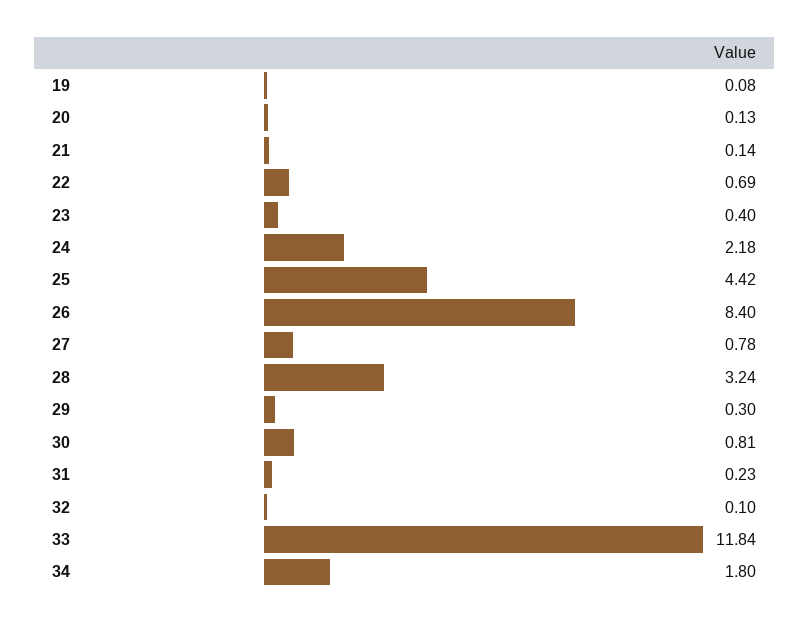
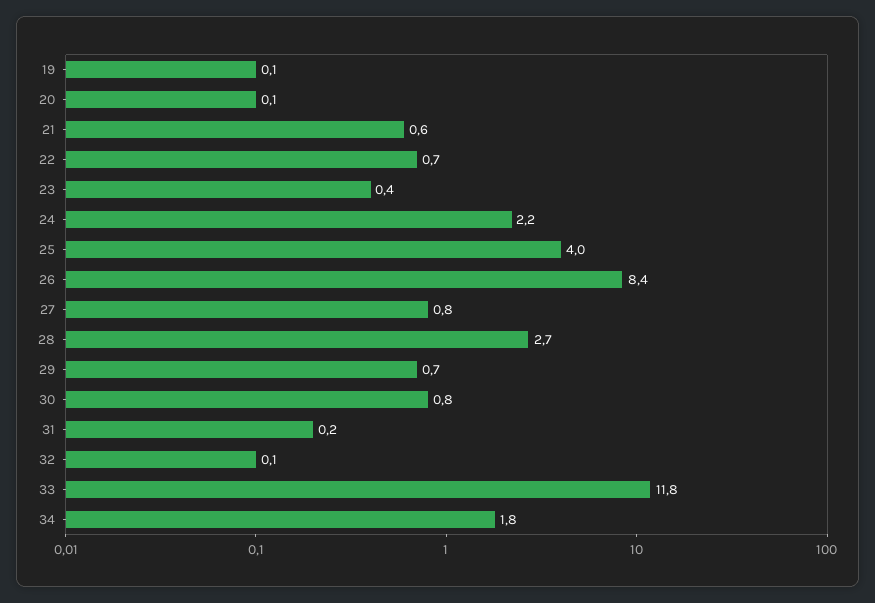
  {
    "19": 0.08,
    "20": 0.13,
-   "21": 0.14,
+   "21": 0.6,
    "22": 0.69,
    "23": 0.4,
    "24": 2.18,
-   "25": 4.42,
+   "25": 4,
    "26": 8.4,
    "27": 0.78,
-   "28": 3.24,
+   "28": 2.7,
-   "29": 0.3,
+   "29": 0.7,
    "30": 0.81,
    "31": 0.23,
    "32": 0.1,
    "33": 11.84,
    "34": 1.8
  }

